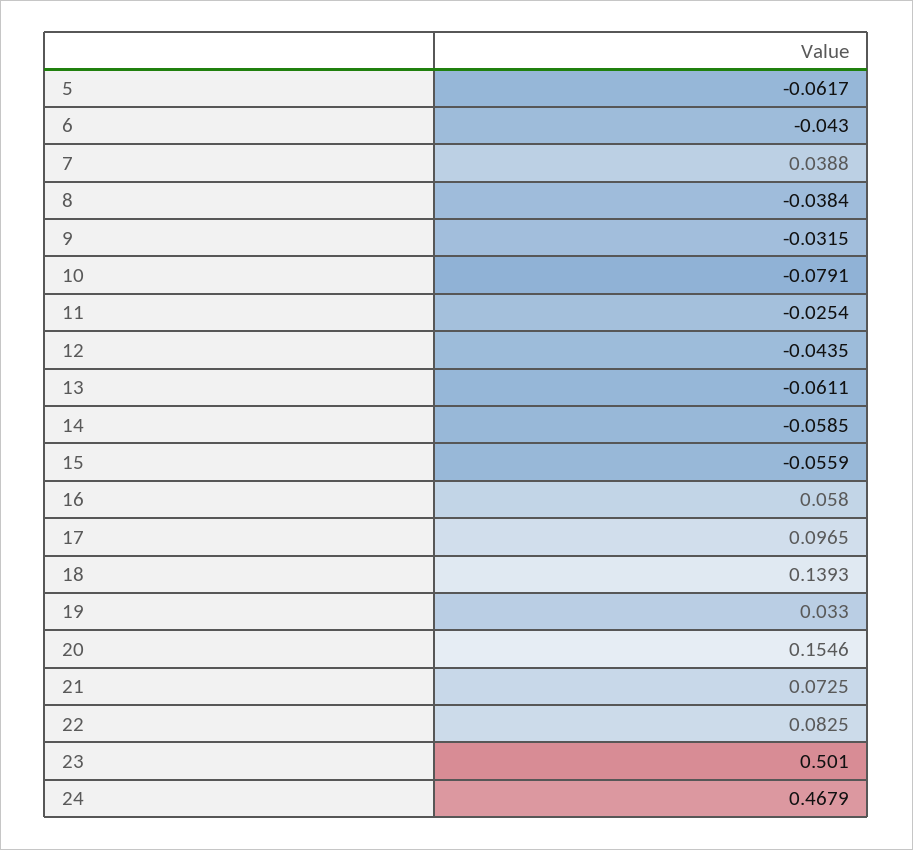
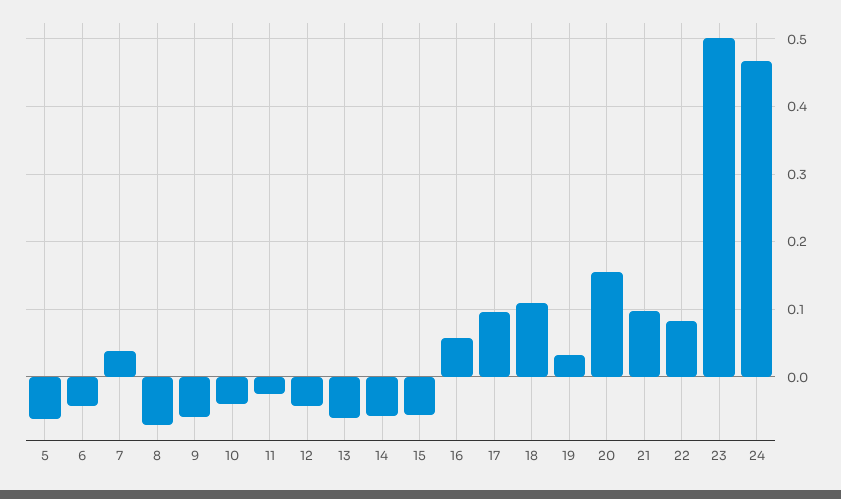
  {
    "5": -0.0617,
    "6": -0.043,
    "7": 0.0388,
-   "8": -0.0384,
+   "8": -0.07,
-   "9": -0.0315,
+   "9": -0.06,
-   "10": -0.0791,
+   "10": -0.04,
    "11": -0.0254,
    "12": -0.0435,
    "13": -0.0611,
    "14": -0.0585,
    "15": -0.0559,
    "16": 0.058,
    "17": 0.0965,
-   "18": 0.1393,
+   "18": 0.11,
    "19": 0.033,
    "20": 0.1546,
-   "21": 0.0725,
+   "21": 0.1,
    "22": 0.0825,
    "23": 0.501,
    "24": 0.4679
  }

